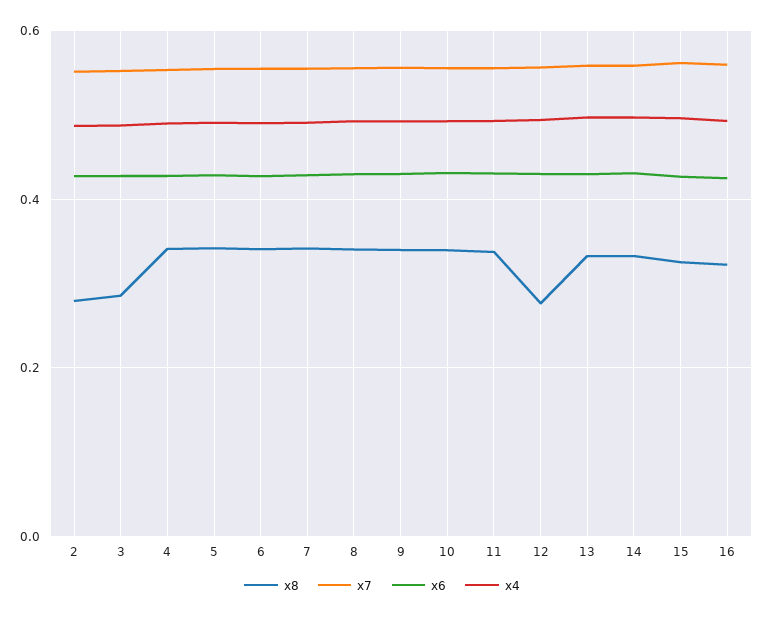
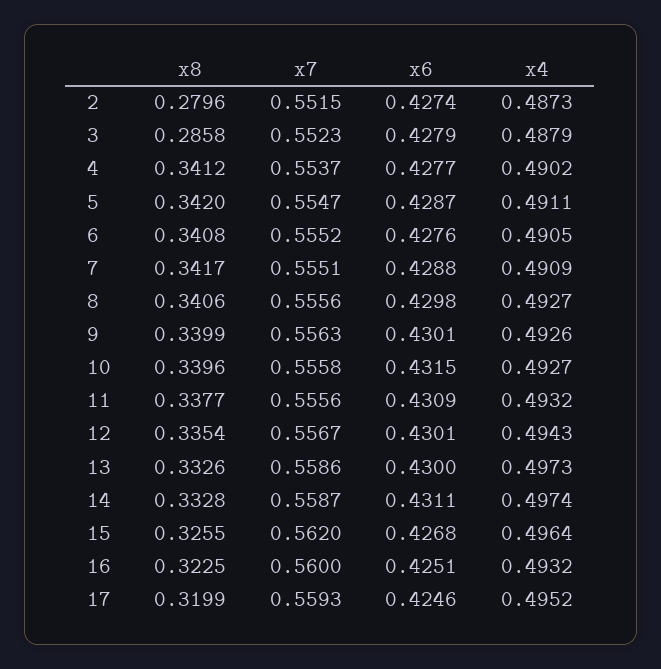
  {
    "x8": {
      "2": 0.2796,
      "3": 0.2858,
      "4": 0.3412,
      "5": 0.342,
      "6": 0.3408,
      "7": 0.3417,
      "8": 0.3406,
      "9": 0.3399,
      "10": 0.3396,
      "11": 0.3377,
-     "12": 0.28,
+     "12": 0.3354,
      "13": 0.3326,
      "14": 0.3328,
      "15": 0.3255,
-     "16": 0.3225
+     "16": 0.3225,
+     "17": 0.3199
    },
    "x7": {
      "2": 0.5515,
      "3": 0.5523,
      "4": 0.5537,
      "5": 0.5547,
      "6": 0.5552,
      "7": 0.5551,
      "8": 0.5556,
      "9": 0.5563,
      "10": 0.5558,
      "11": 0.5556,
      "12": 0.5567,
      "13": 0.5586,
      "14": 0.5587,
      "15": 0.562,
-     "16": 0.56
+     "16": 0.56,
+     "17": 0.5593
    },
    "x6": {
      "2": 0.4274,
      "3": 0.4279,
      "4": 0.4277,
      "5": 0.4287,
      "6": 0.4276,
      "7": 0.4288,
      "8": 0.4298,
      "9": 0.4301,
      "10": 0.4315,
      "11": 0.4309,
      "12": 0.4301,
      "13": 0.43,
      "14": 0.4311,
      "15": 0.4268,
-     "16": 0.4251
+     "16": 0.4251,
+     "17": 0.4246
    },
    "x4": {
      "2": 0.4873,
      "3": 0.4879,
      "4": 0.4902,
      "5": 0.4911,
      "6": 0.4905,
      "7": 0.4909,
      "8": 0.4927,
      "9": 0.4926,
      "10": 0.4927,
      "11": 0.4932,
      "12": 0.4943,
      "13": 0.4973,
      "14": 0.4974,
      "15": 0.4964,
-     "16": 0.4932
+     "16": 0.4932,
+     "17": 0.4952
    }
  }

